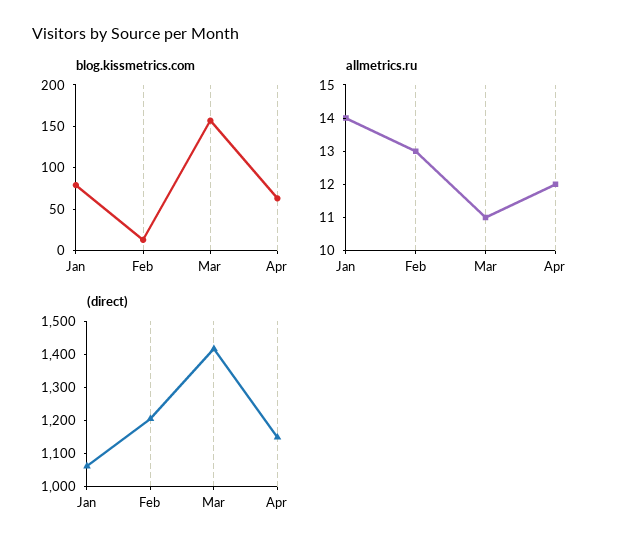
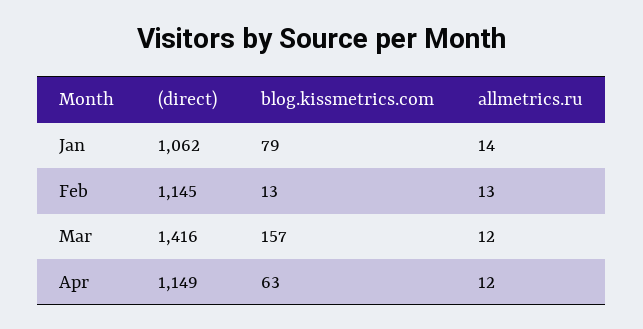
  {
    "blog.kissmetrics.com": {
      "Jan": 79,
      "Feb": 13,
      "Mar": 157,
      "Apr": 63
    },
    "allmetrics.ru": {
      "Jan": 14,
      "Feb": 13,
-     "Mar": 11,
+     "Mar": 12,
      "Apr": 12
    },
    "(direct)": {
      "Jan": 1062,
-     "Feb": 1200,
+     "Feb": 1145,
      "Mar": 1416,
      "Apr": 1149
    }
  }

